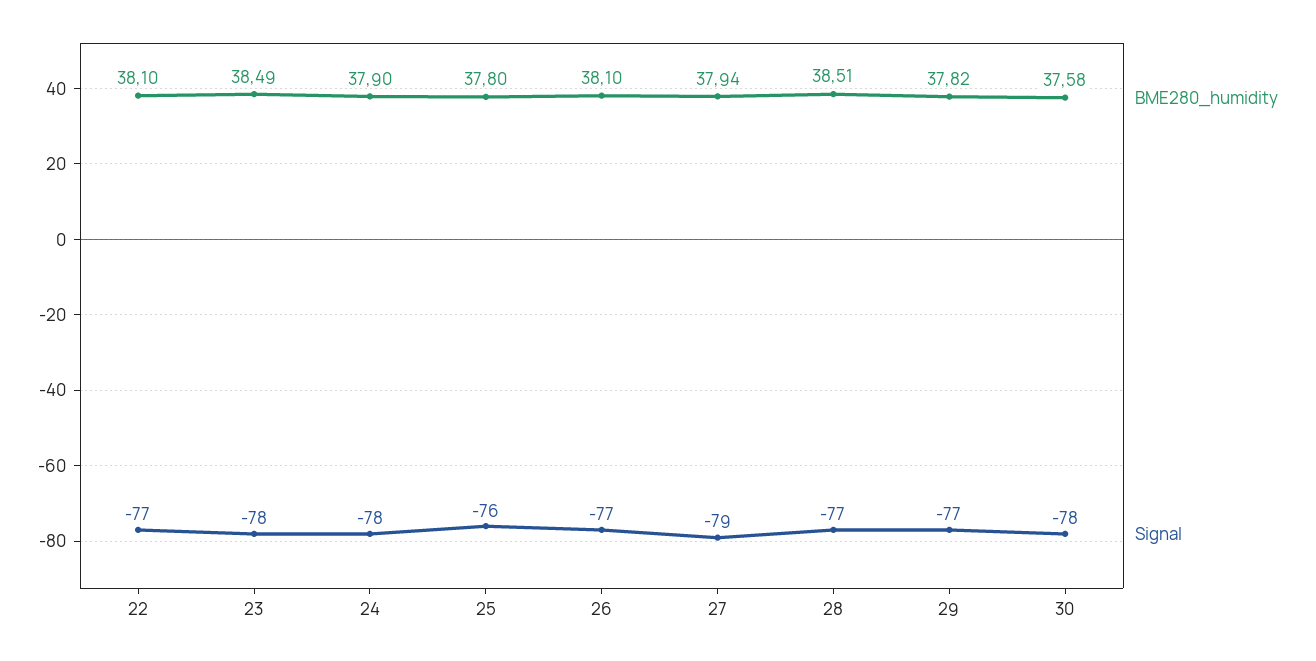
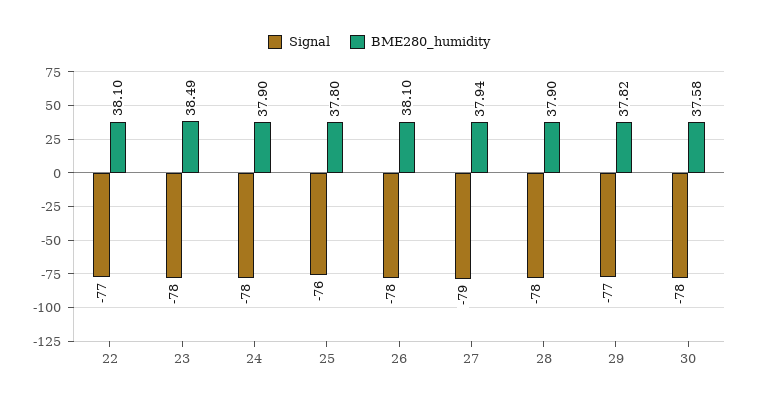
  {
    "BME280_humidity": {
      "22": 38.1,
      "23": 38.49,
      "24": 37.9,
      "25": 37.8,
      "26": 38.1,
      "27": 37.94,
-     "28": 38.51,
+     "28": 37.9,
      "29": 37.82,
      "30": 37.58
    },
    "Signal": {
      "22": -77,
      "23": -78,
      "24": -78,
      "25": -76,
-     "26": -77,
+     "26": -78,
      "27": -79,
-     "28": -77,
+     "28": -78,
      "29": -77,
      "30": -78
    }
  }

